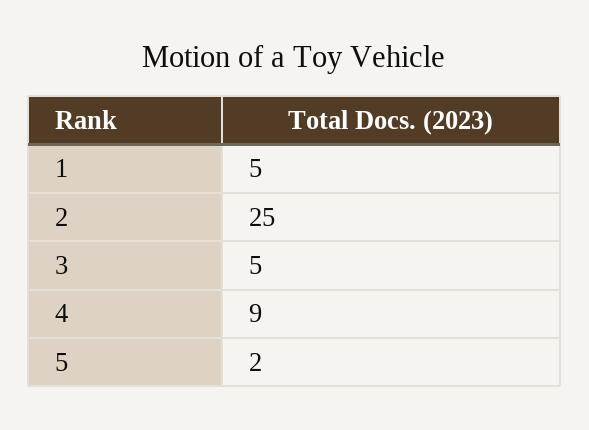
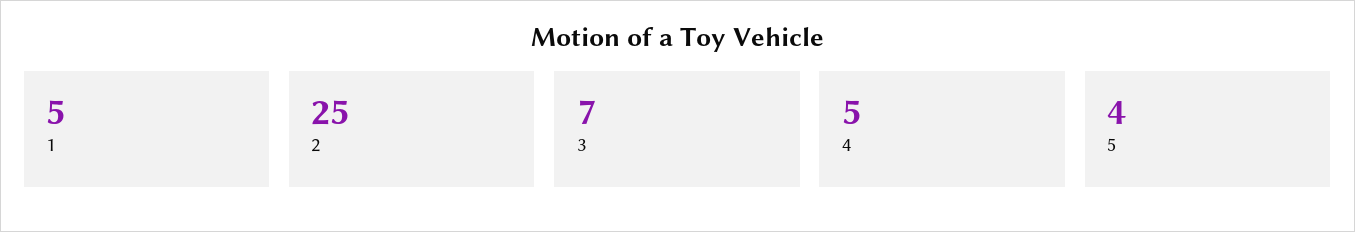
  {
    "1": 5,
    "2": 25,
-   "3": 5,
+   "3": 7,
-   "4": 9,
+   "4": 5,
-   "5": 2
+   "5": 4
  }

